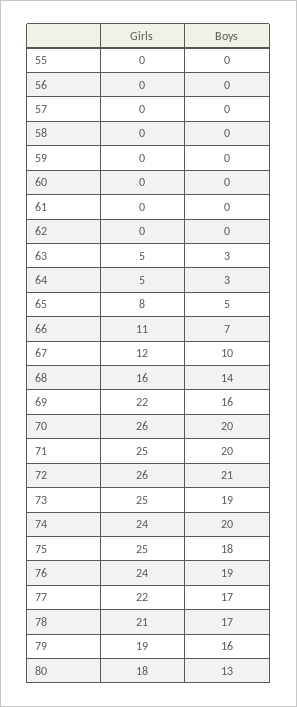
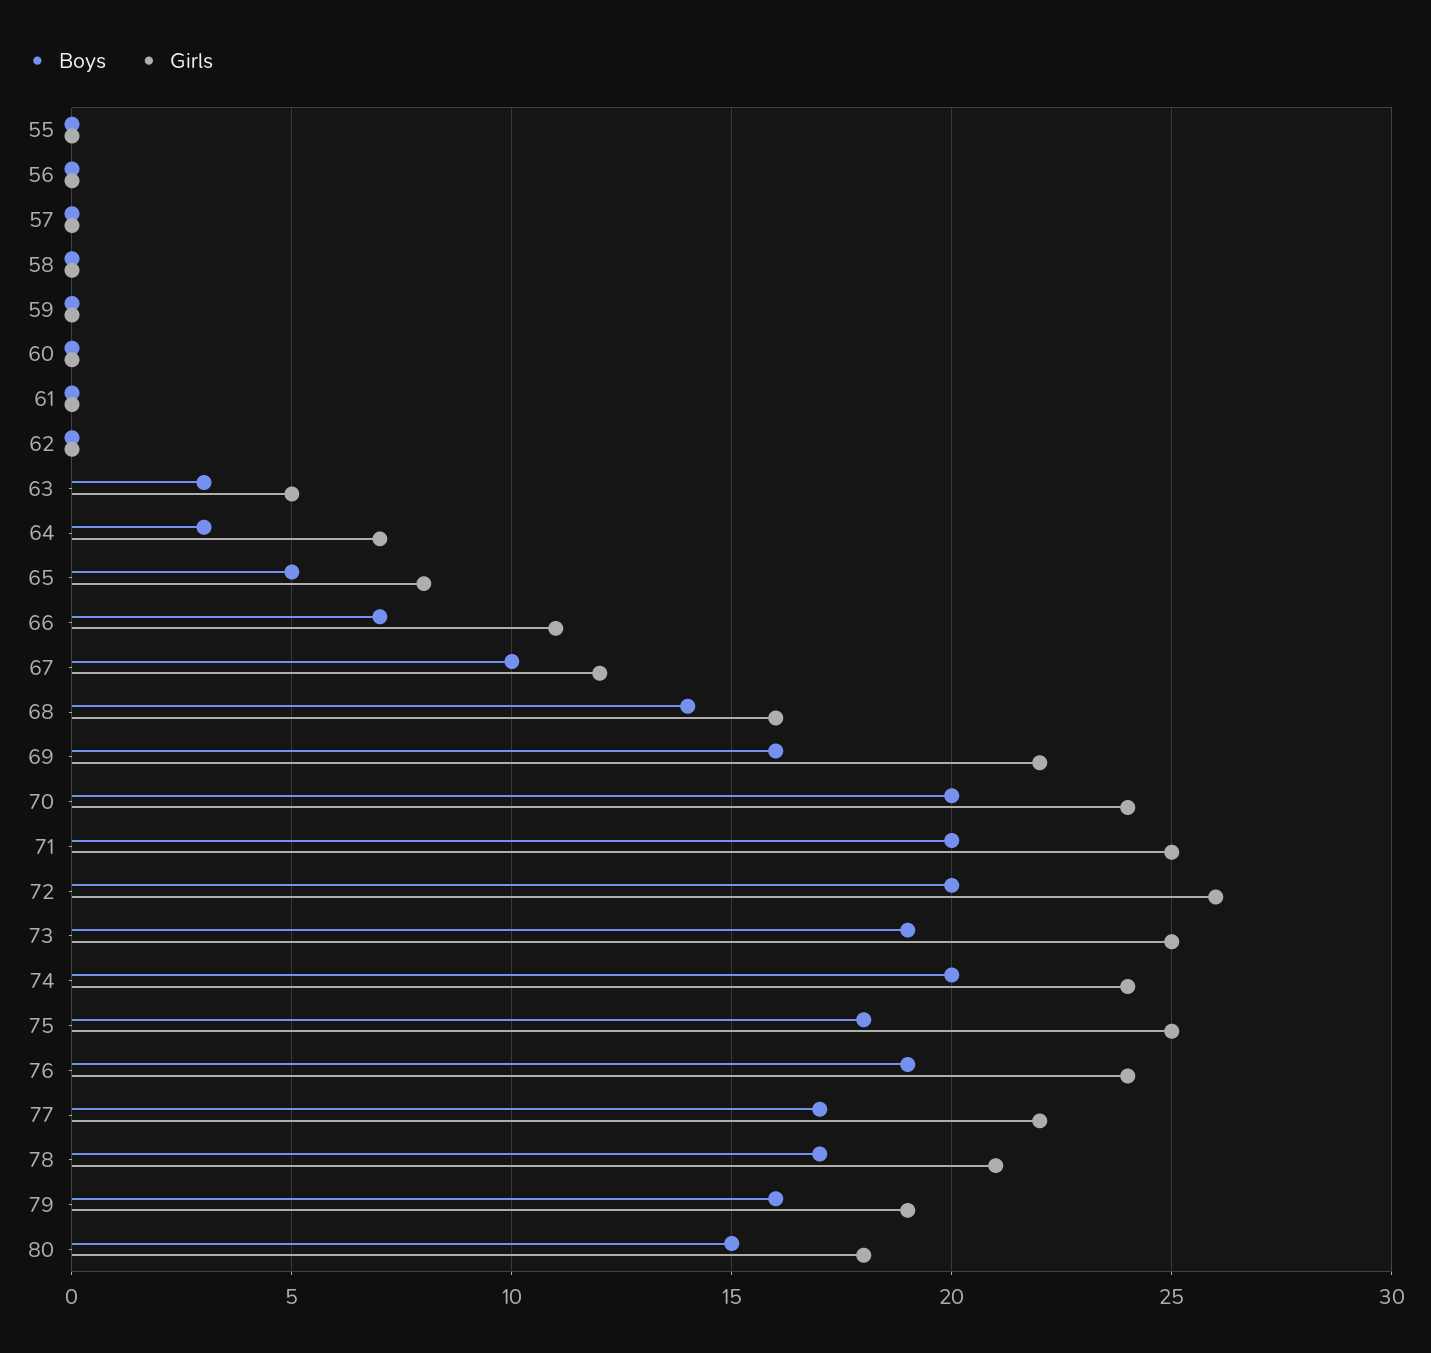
  {
    "Girls": {
      "55": 0,
      "56": 0,
      "57": 0,
      "58": 0,
      "59": 0,
      "60": 0,
      "61": 0,
      "62": 0,
      "63": 5,
-     "64": 5,
+     "64": 7,
      "65": 8,
      "66": 11,
      "67": 12,
      "68": 16,
      "69": 22,
-     "70": 26,
+     "70": 24,
      "71": 25,
      "72": 26,
      "73": 25,
      "74": 24,
      "75": 25,
      "76": 24,
      "77": 22,
      "78": 21,
      "79": 19,
      "80": 18
    },
    "Boys": {
      "55": 0,
      "56": 0,
      "57": 0,
      "58": 0,
      "59": 0,
      "60": 0,
      "61": 0,
      "62": 0,
      "63": 3,
      "64": 3,
      "65": 5,
      "66": 7,
      "67": 10,
      "68": 14,
      "69": 16,
      "70": 20,
      "71": 20,
-     "72": 21,
+     "72": 20,
      "73": 19,
      "74": 20,
      "75": 18,
      "76": 19,
      "77": 17,
      "78": 17,
      "79": 16,
-     "80": 13
+     "80": 15
    }
  }

